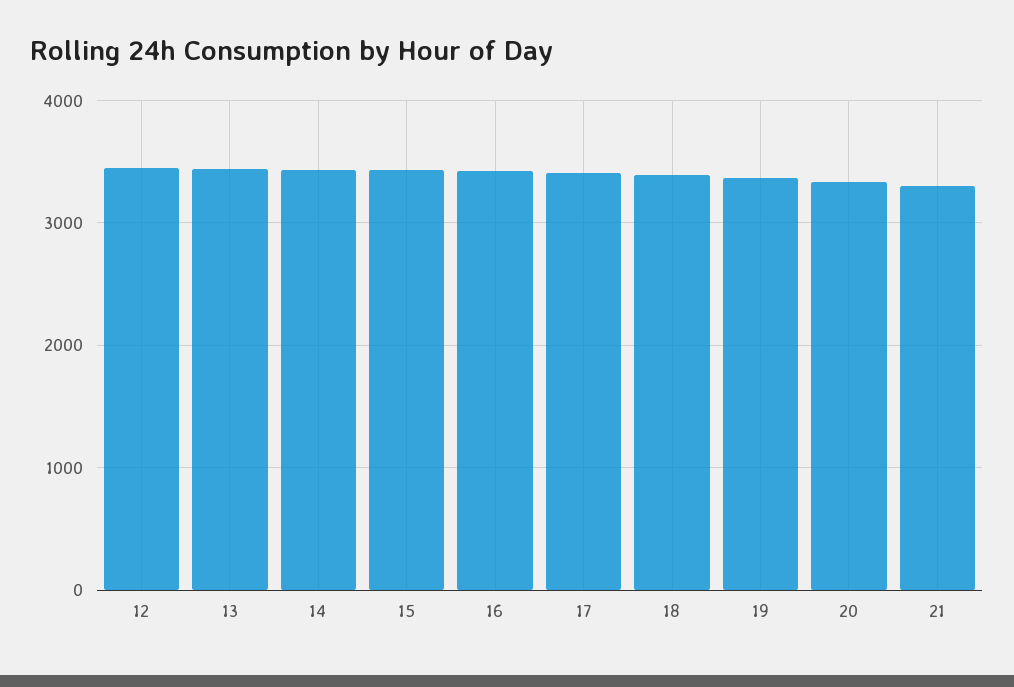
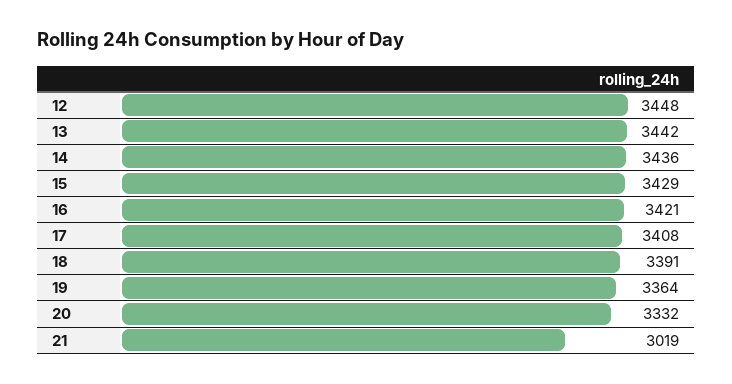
  {
    "12": 3448,
    "13": 3442,
    "14": 3436,
    "15": 3429,
    "16": 3421,
    "17": 3408,
    "18": 3391,
    "19": 3364,
    "20": 3332,
-   "21": 3300
+   "21": 3019
  }

